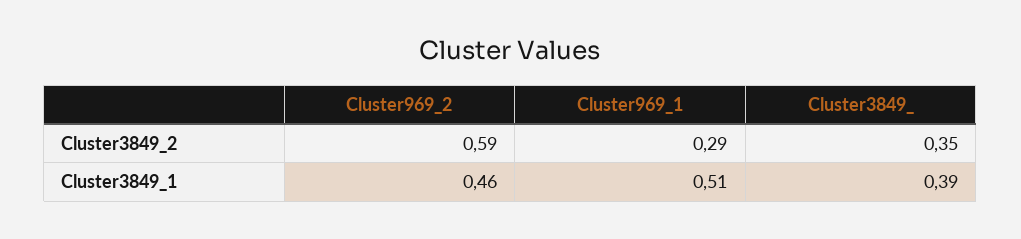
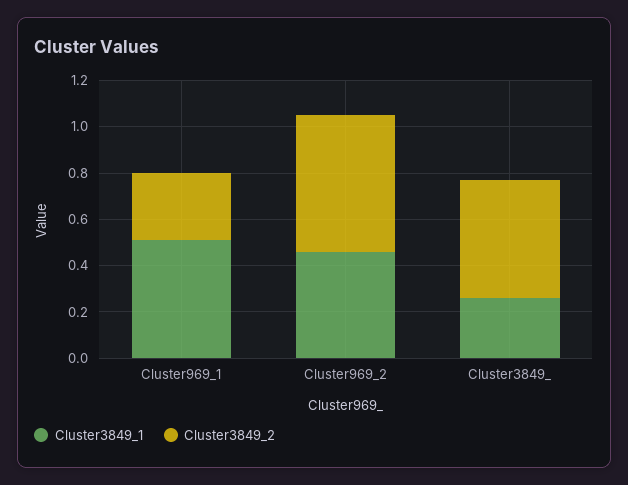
  {
    "Cluster3849_2": {
      "Cluster969_2": 0.59,
      "Cluster969_1": 0.29,
-     "Cluster3849_": 0.35
+     "Cluster3849_": 0.5
    },
    "Cluster3849_1": {
      "Cluster969_2": 0.46,
      "Cluster969_1": 0.51,
-     "Cluster3849_": 0.39
+     "Cluster3849_": 0.25
    }
  }

